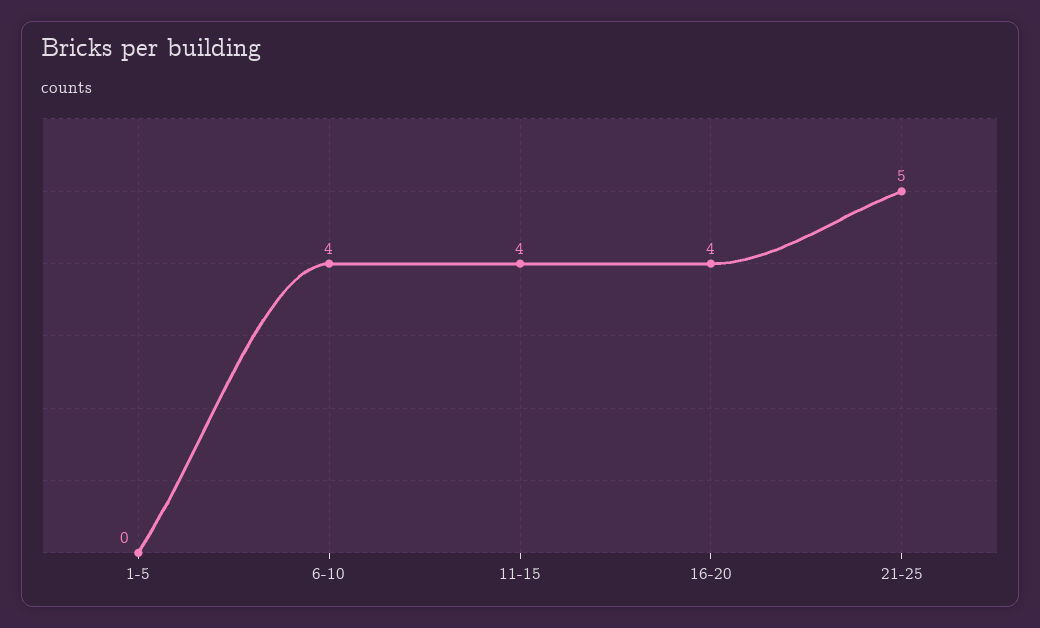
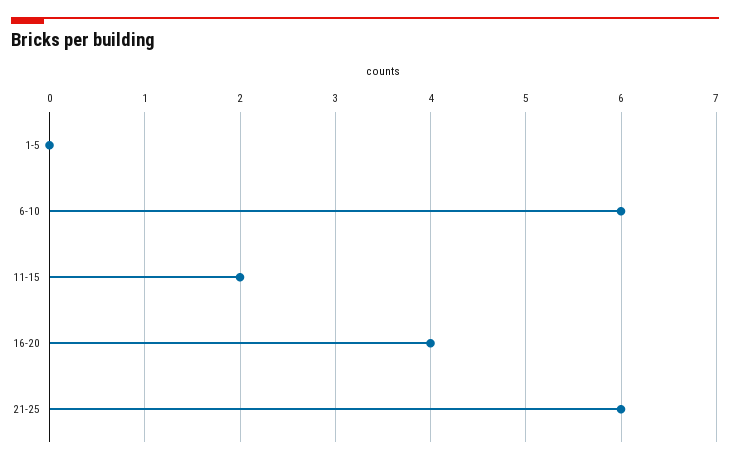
  {
    "1-5": 0,
-   "6-10": 4,
+   "6-10": 6,
-   "11-15": 4,
+   "11-15": 2,
    "16-20": 4,
-   "21-25": 5
+   "21-25": 6
  }

